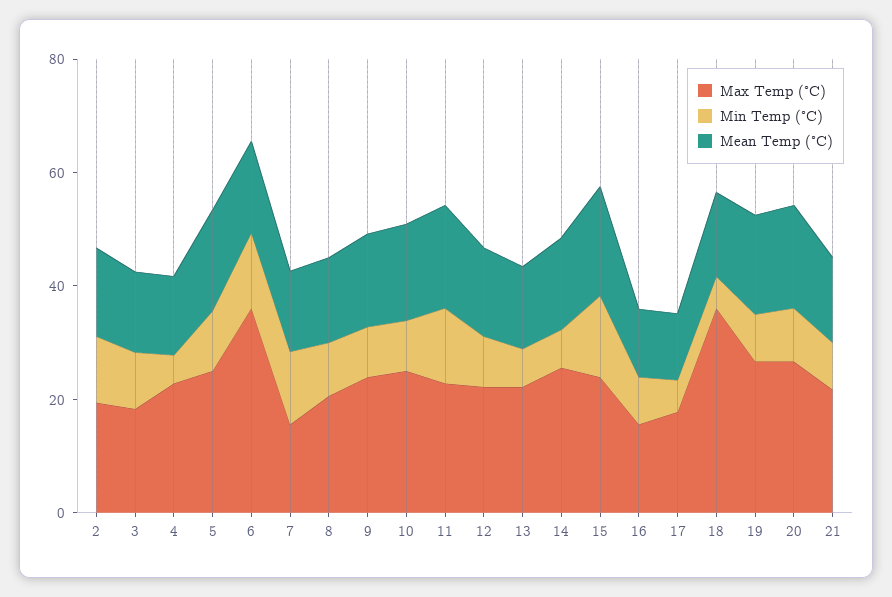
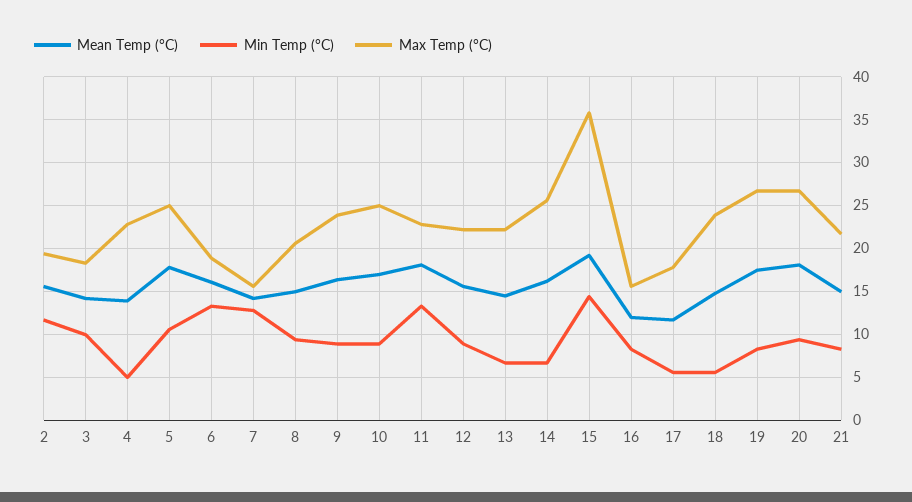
  {
    "Max Temp (°C)": {
      "2": 19,
      "3": 18,
      "4": 23,
      "5": 25,
-     "6": 35,
+     "6": 19,
      "7": 16,
      "8": 21,
      "9": 24,
      "10": 25,
      "11": 23,
      "12": 22,
      "13": 22,
      "14": 26,
-     "15": 25,
+     "15": 36,
      "16": 16,
      "17": 18,
-     "18": 35,
+     "18": 24,
      "19": 27,
      "20": 27,
      "21": 22
    },
    "Min Temp (°C)": {
      "2": 12,
      "3": 10,
      "4": 5,
      "5": 11,
      "6": 13,
      "7": 13,
      "8": 9,
      "9": 9,
      "10": 9,
      "11": 13,
      "12": 9,
      "13": 7,
      "14": 7,
      "15": 14,
      "16": 8,
      "17": 6,
      "18": 6,
      "19": 8,
      "20": 9,
      "21": 8
    },
    "Mean Temp (°C)": {
      "2": 16,
      "3": 14,
      "4": 14,
      "5": 18,
      "6": 16,
      "7": 14,
      "8": 15,
      "9": 16,
      "10": 17,
      "11": 18,
      "12": 16,
      "13": 15,
      "14": 16,
      "15": 19,
      "16": 12,
      "17": 12,
      "18": 15,
      "19": 18,
      "20": 18,
      "21": 15
    }
  }

